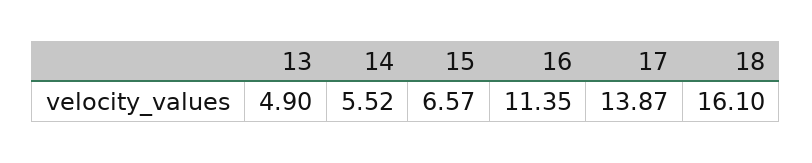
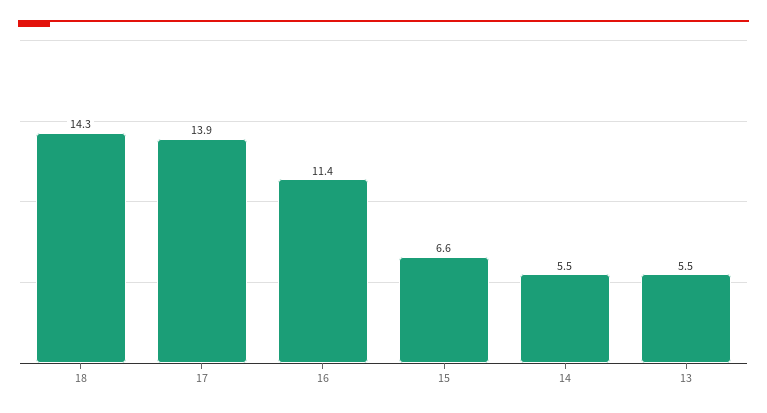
  {
-   "13": 4.9,
+   "13": 5.5,
    "14": 5.52,
    "15": 6.57,
    "16": 11.35,
    "17": 13.87,
-   "18": 16.1
+   "18": 14.3
  }

